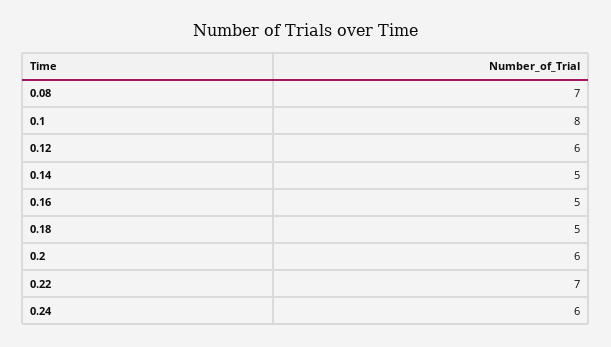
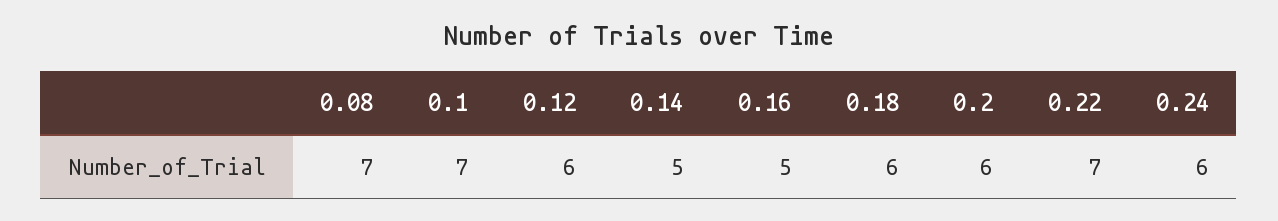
  {
    "0.08": 7,
-   "0.1": 8,
+   "0.1": 7,
    "0.12": 6,
    "0.14": 5,
    "0.16": 5,
-   "0.18": 5,
+   "0.18": 6,
    "0.2": 6,
    "0.22": 7,
    "0.24": 6
  }

